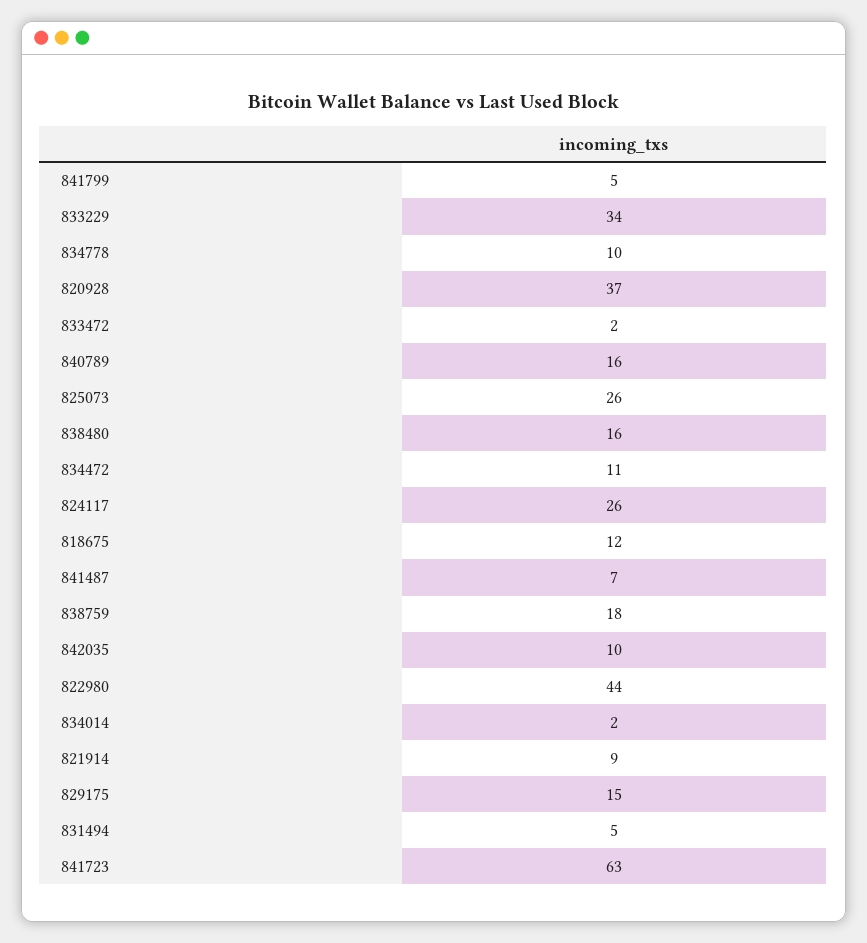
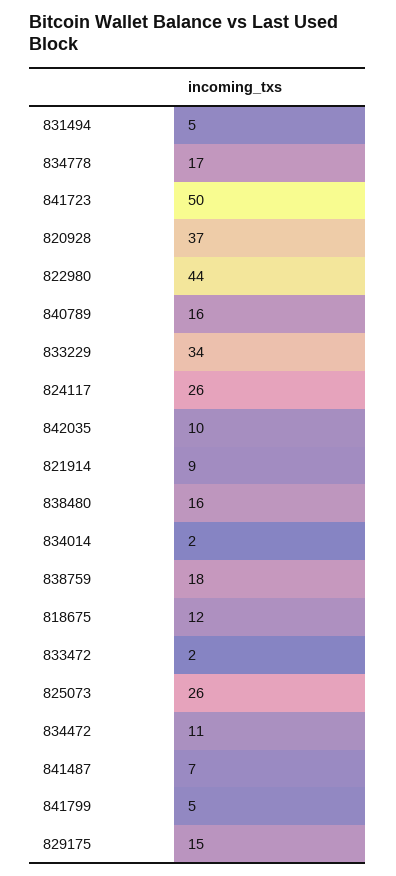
  {
    "841799": 5,
    "833229": 34,
-   "834778": 10,
+   "834778": 17,
    "820928": 37,
    "833472": 2,
    "840789": 16,
    "825073": 26,
    "838480": 16,
    "834472": 11,
    "824117": 26,
    "818675": 12,
    "841487": 7,
    "838759": 18,
    "842035": 10,
    "822980": 44,
    "834014": 2,
    "821914": 9,
    "829175": 15,
    "831494": 5,
-   "841723": 63
+   "841723": 50
  }

